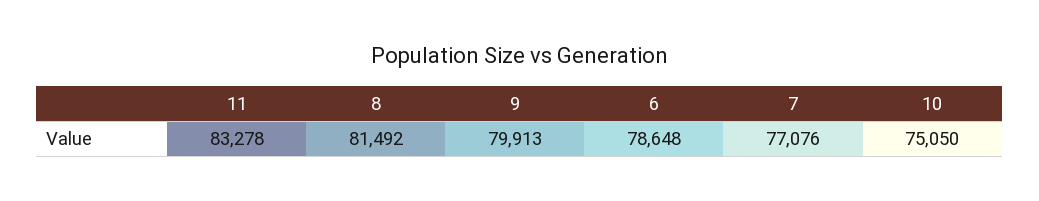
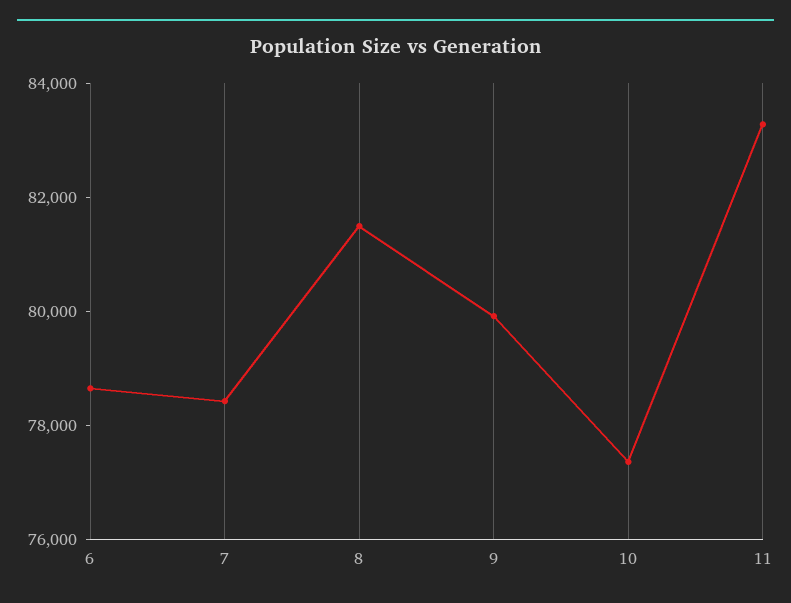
  {
    "11": 83278,
    "8": 81492,
    "9": 79913,
    "6": 78648,
-   "7": 77076,
+   "7": 78500,
-   "10": 75050
+   "10": 77500
  }

